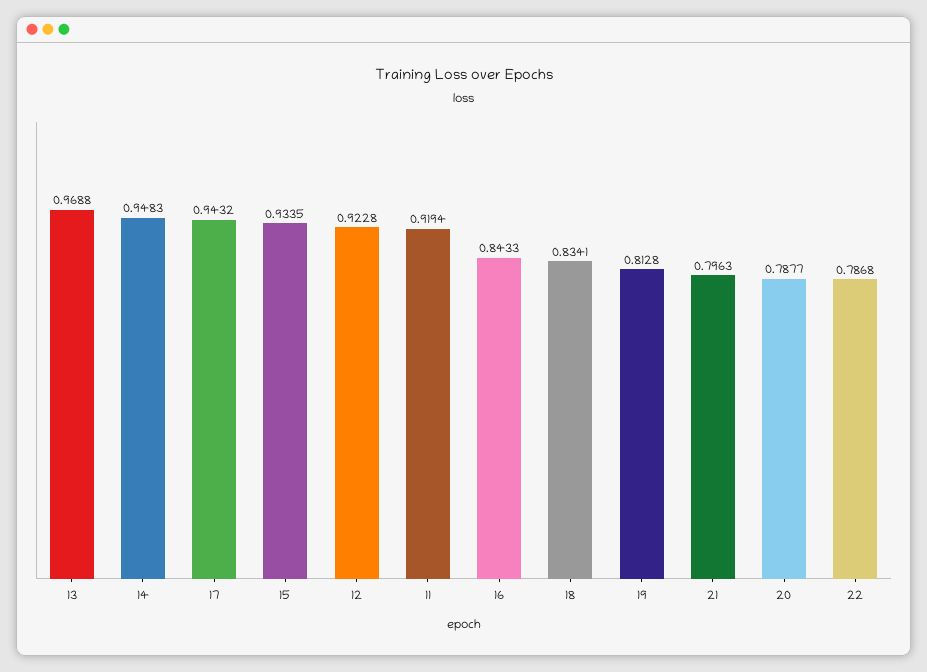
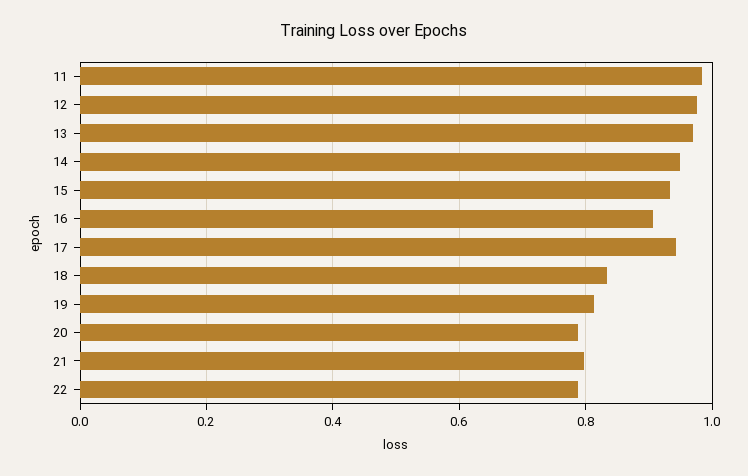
  {
    "13": 0.9688,
    "14": 0.9483,
    "17": 0.9432,
    "15": 0.9335,
-   "12": 0.9228,
+   "12": 0.98,
-   "11": 0.9194,
+   "11": 0.98,
-   "16": 0.8433,
+   "16": 0.9,
    "18": 0.8341,
    "19": 0.8128,
    "21": 0.7963,
    "20": 0.7877,
    "22": 0.7868
  }

